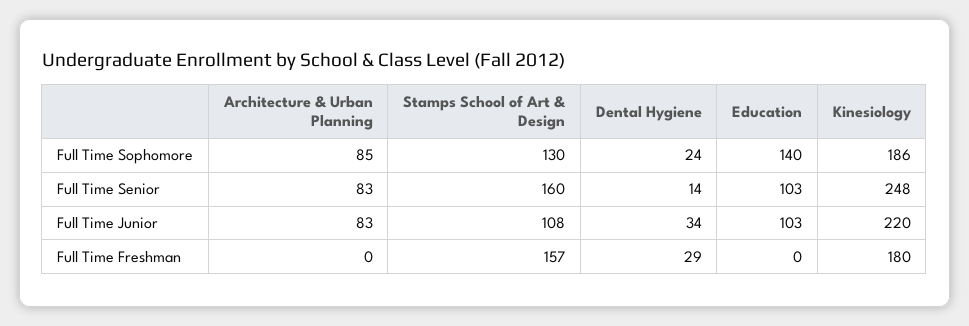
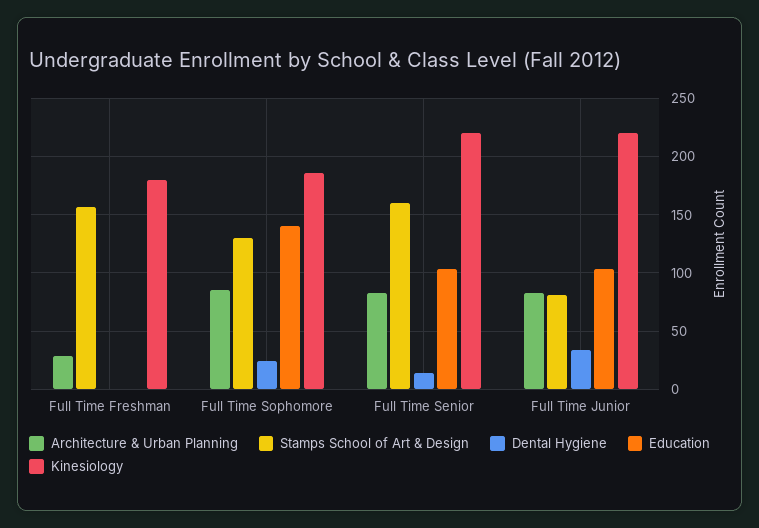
  {
    "Architecture & Urban Planning": {
      "Full Time Sophomore": 85,
      "Full Time Senior": 83,
      "Full Time Junior": 83,
-     "Full Time Freshman": 0
+     "Full Time Freshman": 30
    },
    "Stamps School of Art & Design": {
      "Full Time Sophomore": 130,
      "Full Time Senior": 160,
-     "Full Time Junior": 108,
+     "Full Time Junior": 80,
      "Full Time Freshman": 157
    },
    "Dental Hygiene": {
      "Full Time Sophomore": 24,
      "Full Time Senior": 14,
      "Full Time Junior": 34,
-     "Full Time Freshman": 29
+     "Full Time Freshman": 0
    },
    "Education": {
      "Full Time Sophomore": 140,
      "Full Time Senior": 103,
      "Full Time Junior": 103,
      "Full Time Freshman": 0
    },
    "Kinesiology": {
      "Full Time Sophomore": 186,
-     "Full Time Senior": 248,
+     "Full Time Senior": 220,
      "Full Time Junior": 220,
      "Full Time Freshman": 180
    }
  }

